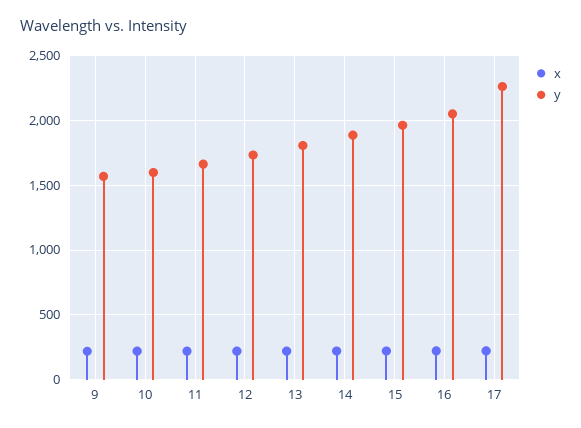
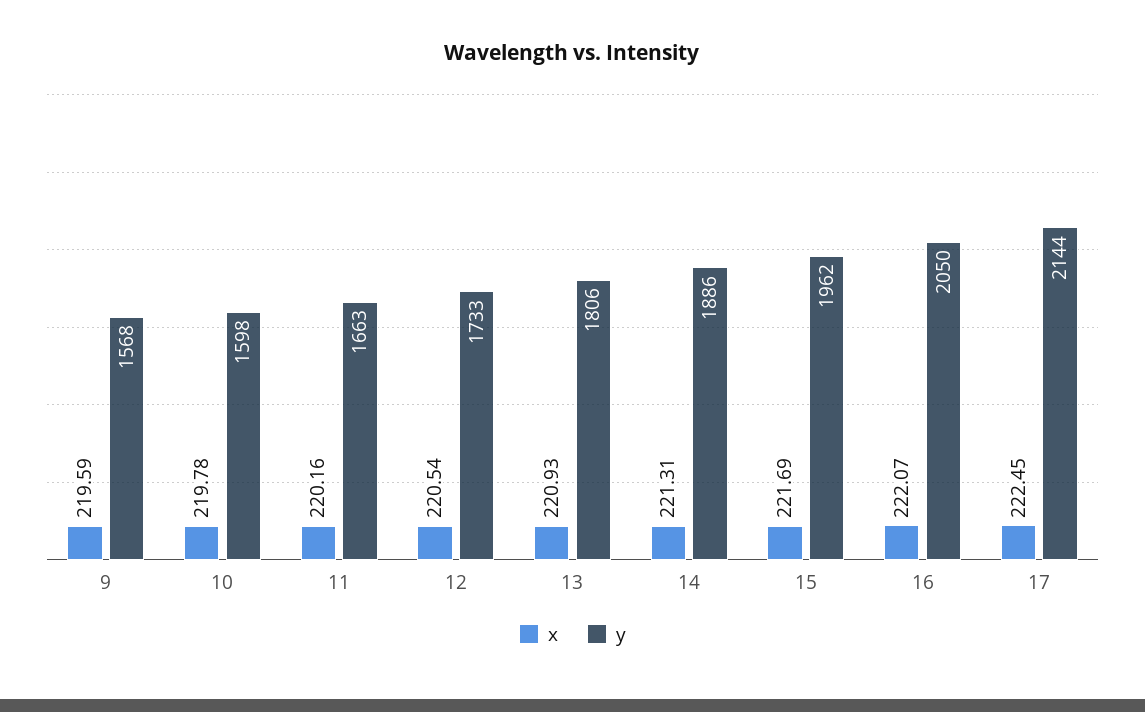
  {
    "x": {
      "9": 219.59,
      "10": 219.78,
      "11": 220.16,
      "12": 220.54,
      "13": 220.93,
      "14": 221.31,
      "15": 221.69,
      "16": 222.07,
      "17": 222.45
    },
    "y": {
      "9": 1568,
      "10": 1598,
      "11": 1663,
      "12": 1733,
      "13": 1806,
      "14": 1886,
      "15": 1962,
      "16": 2050,
-     "17": 2250
+     "17": 2144
    }
  }

